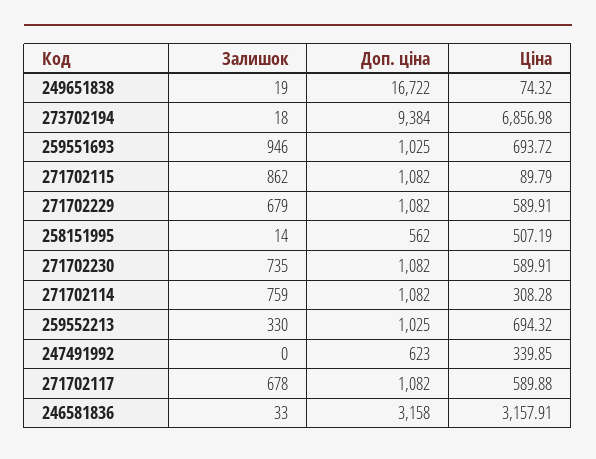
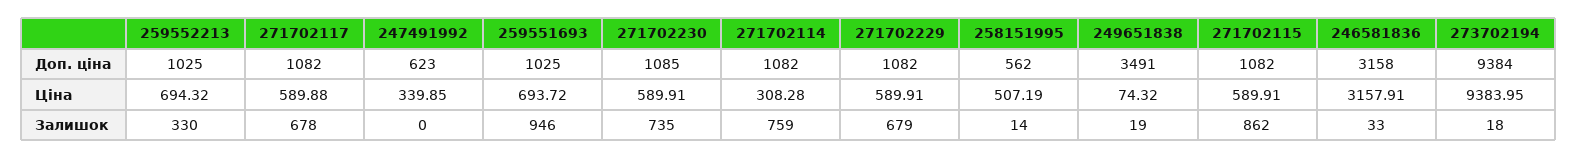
  {
    "Залишок": {
      "249651838": 19,
      "273702194": 18,
      "259551693": 946,
      "271702115": 862,
      "271702229": 679,
      "258151995": 14,
      "271702230": 735,
      "271702114": 759,
      "259552213": 330,
      "247491992": 0,
      "271702117": 678,
      "246581836": 33
    },
    "Доп. ціна": {
-     "249651838": 16722,
+     "249651838": 3491,
      "273702194": 9384,
      "259551693": 1025,
      "271702115": 1082,
      "271702229": 1082,
      "258151995": 562,
-     "271702230": 1082,
+     "271702230": 1085,
      "271702114": 1082,
      "259552213": 1025,
      "247491992": 623,
      "271702117": 1082,
      "246581836": 3158
    },
    "Ціна": {
      "249651838": 74.32,
-     "273702194": 6856.98,
+     "273702194": 9383.95,
      "259551693": 693.72,
-     "271702115": 89.79,
+     "271702115": 589.91,
      "271702229": 589.91,
      "258151995": 507.19,
      "271702230": 589.91,
      "271702114": 308.28,
      "259552213": 694.32,
      "247491992": 339.85,
      "271702117": 589.88,
      "246581836": 3157.91
    }
  }

